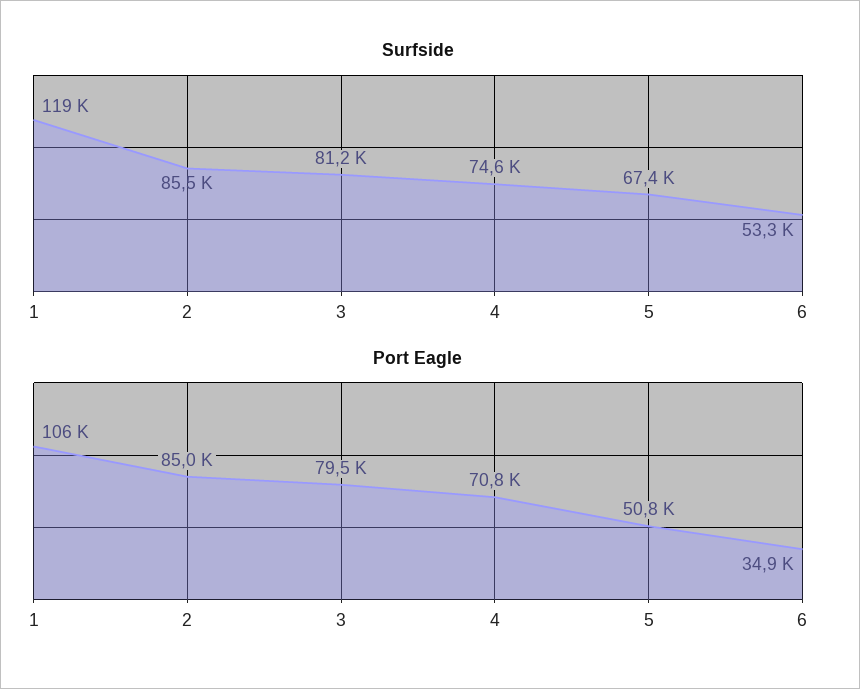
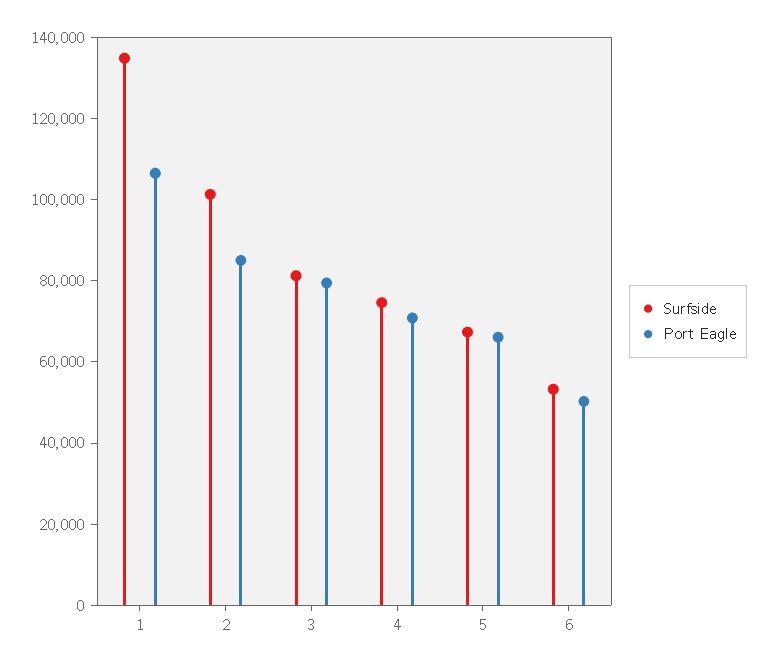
  {
    "Surfside": {
-     "1": 119000,
+     "1": 135000,
-     "2": 85500,
+     "2": 100000,
      "3": 81200,
      "4": 74600,
      "5": 67400,
      "6": 53300
    },
    "Port Eagle": {
      "1": 106000,
      "2": 85000,
      "3": 79500,
      "4": 70800,
-     "5": 50800,
+     "5": 65000,
-     "6": 34900
+     "6": 50000
    }
  }

